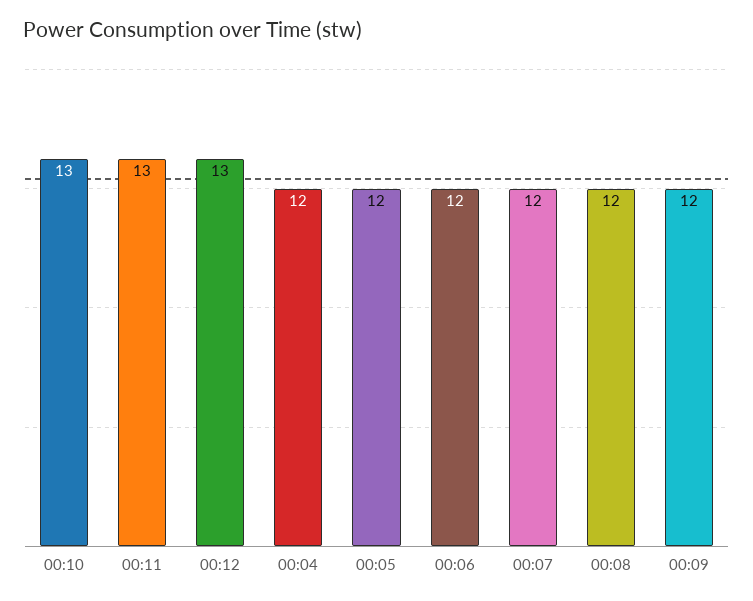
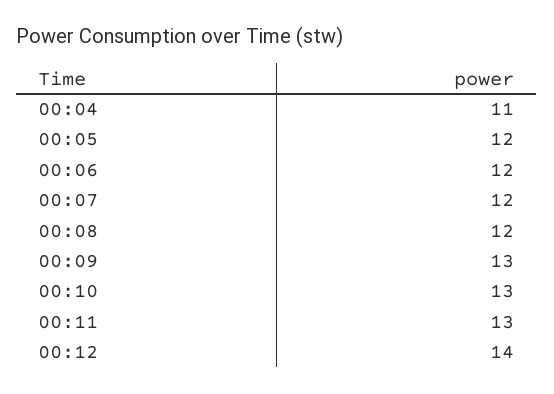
  {
    "00:10": 13,
    "00:11": 13,
-   "00:12": 13,
+   "00:12": 14,
-   "00:04": 12,
+   "00:04": 11,
    "00:05": 12,
    "00:06": 12,
    "00:07": 12,
    "00:08": 12,
-   "00:09": 12
+   "00:09": 13
  }

